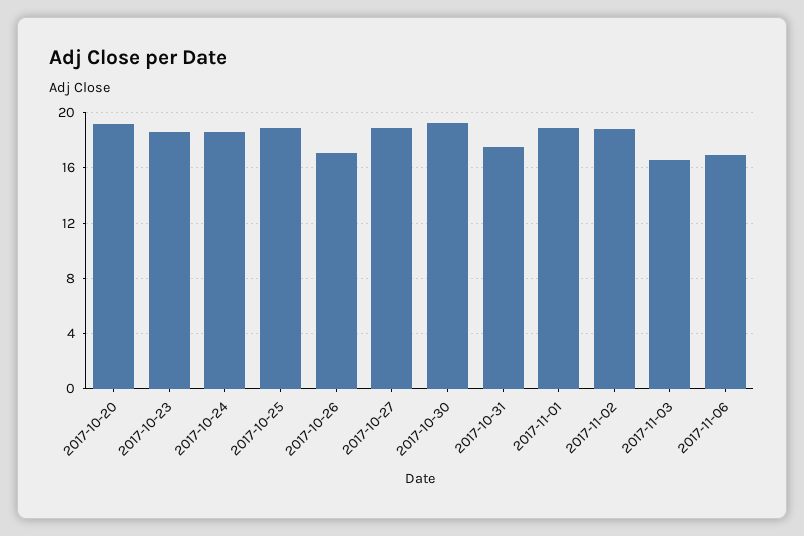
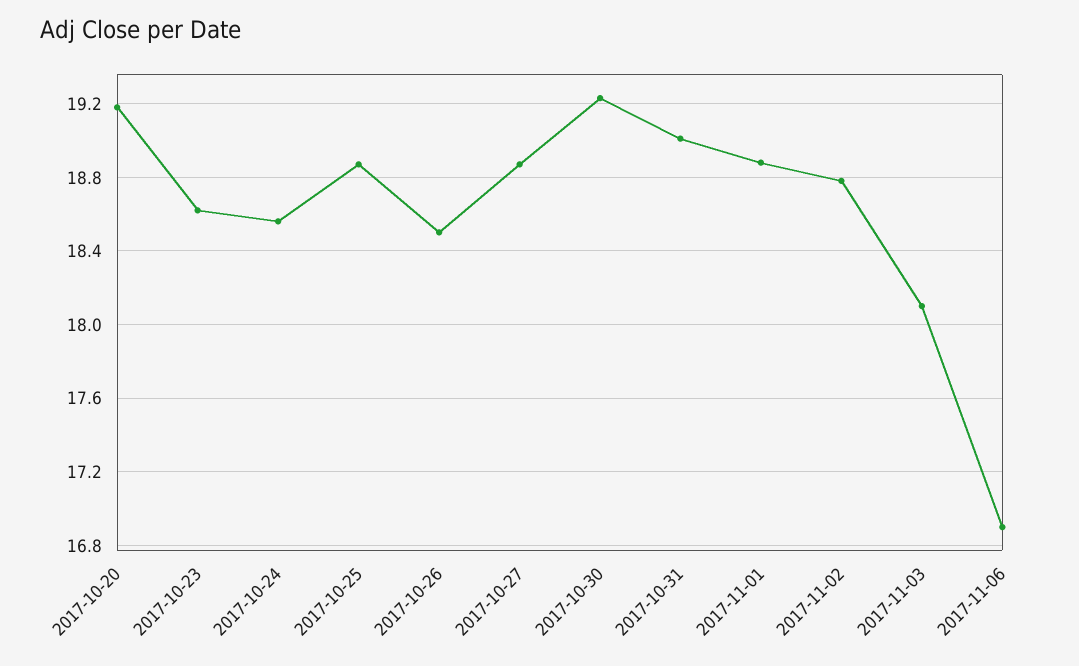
  {
    "2017-10-20": 19.2,
    "2017-10-23": 18.6,
    "2017-10-24": 18.55,
    "2017-10-25": 18.85,
-   "2017-10-26": 17,
+   "2017-10-26": 18.5,
    "2017-10-27": 18.85,
    "2017-10-30": 19.25,
-   "2017-10-31": 17.5,
+   "2017-10-31": 19,
    "2017-11-01": 18.9,
    "2017-11-02": 18.8,
-   "2017-11-03": 16.5,
+   "2017-11-03": 18.1,
    "2017-11-06": 16.9
  }

